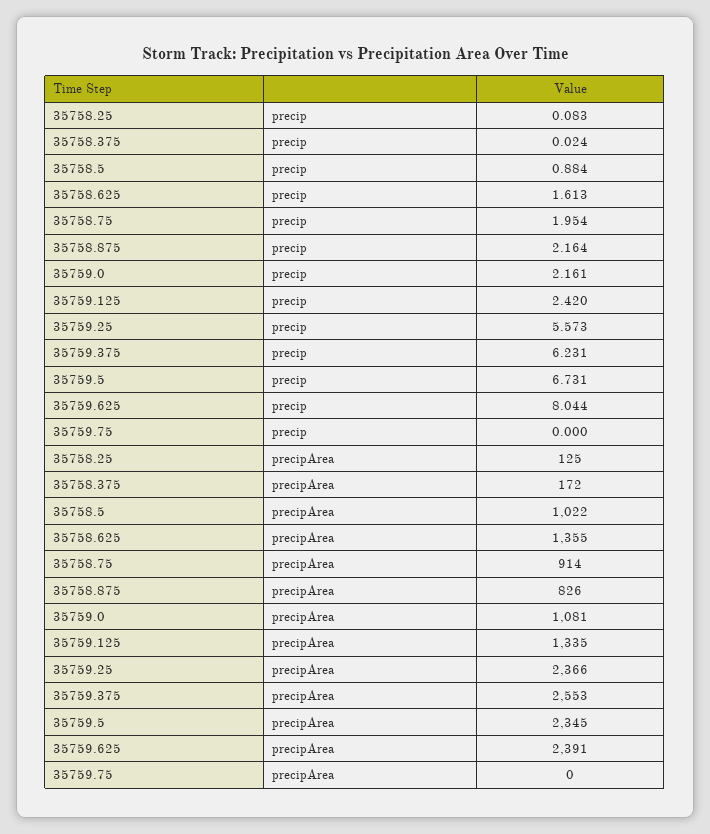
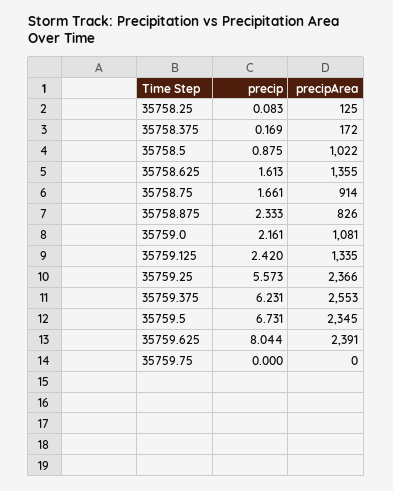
  {
    "35758.25": {
      "precip": 0.083,
      "precipArea": 125
    },
    "35758.375": {
-     "precip": 0.024,
+     "precip": 0.169,
      "precipArea": 172
    },
    "35758.5": {
-     "precip": 0.884,
+     "precip": 0.875,
      "precipArea": 1022
    },
    "35758.625": {
      "precip": 1.613,
      "precipArea": 1355
    },
    "35758.75": {
-     "precip": 1.954,
+     "precip": 1.661,
      "precipArea": 914
    },
    "35758.875": {
-     "precip": 2.164,
+     "precip": 2.333,
      "precipArea": 826
    },
    "35759.0": {
      "precip": 2.161,
      "precipArea": 1081
    },
    "35759.125": {
      "precip": 2.42,
      "precipArea": 1335
    },
    "35759.25": {
      "precip": 5.573,
      "precipArea": 2366
    },
    "35759.375": {
      "precip": 6.231,
      "precipArea": 2553
    },
    "35759.5": {
      "precip": 6.731,
      "precipArea": 2345
    },
    "35759.625": {
      "precip": 8.044,
      "precipArea": 2391
    },
    "35759.75": {
      "precip": 0,
      "precipArea": 0
    }
  }

